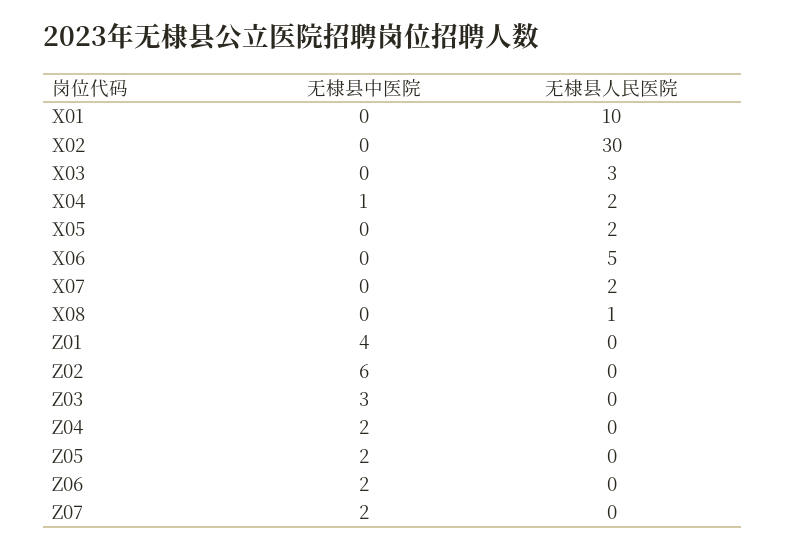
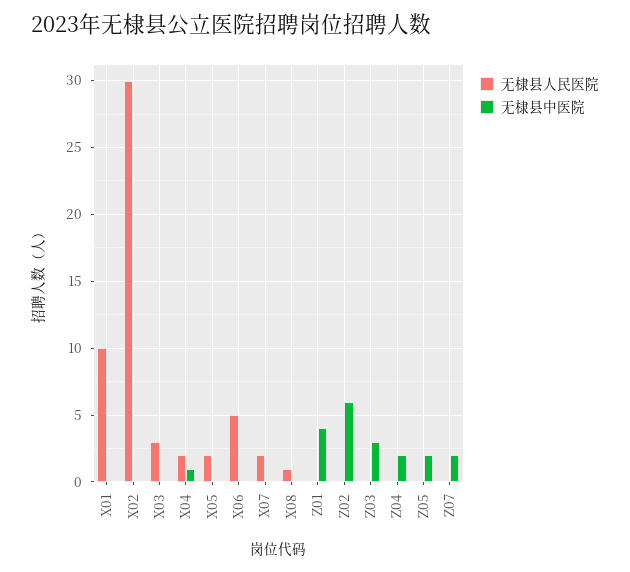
  {
    "无棣县中医院": {
      "X01": 0,
      "X02": 0,
      "X03": 0,
      "X04": 1,
      "X05": 0,
      "X06": 0,
      "X07": 0,
      "X08": 0,
      "Z01": 4,
      "Z02": 6,
      "Z03": 3,
      "Z04": 2,
      "Z05": 2,
-     "Z06": 2,
      "Z07": 2
    },
    "无棣县人民医院": {
      "X01": 10,
      "X02": 30,
      "X03": 3,
      "X04": 2,
      "X05": 2,
      "X06": 5,
      "X07": 2,
      "X08": 1,
      "Z01": 0,
      "Z02": 0,
      "Z03": 0,
      "Z04": 0,
      "Z05": 0,
-     "Z06": 0,
      "Z07": 0
    }
  }

